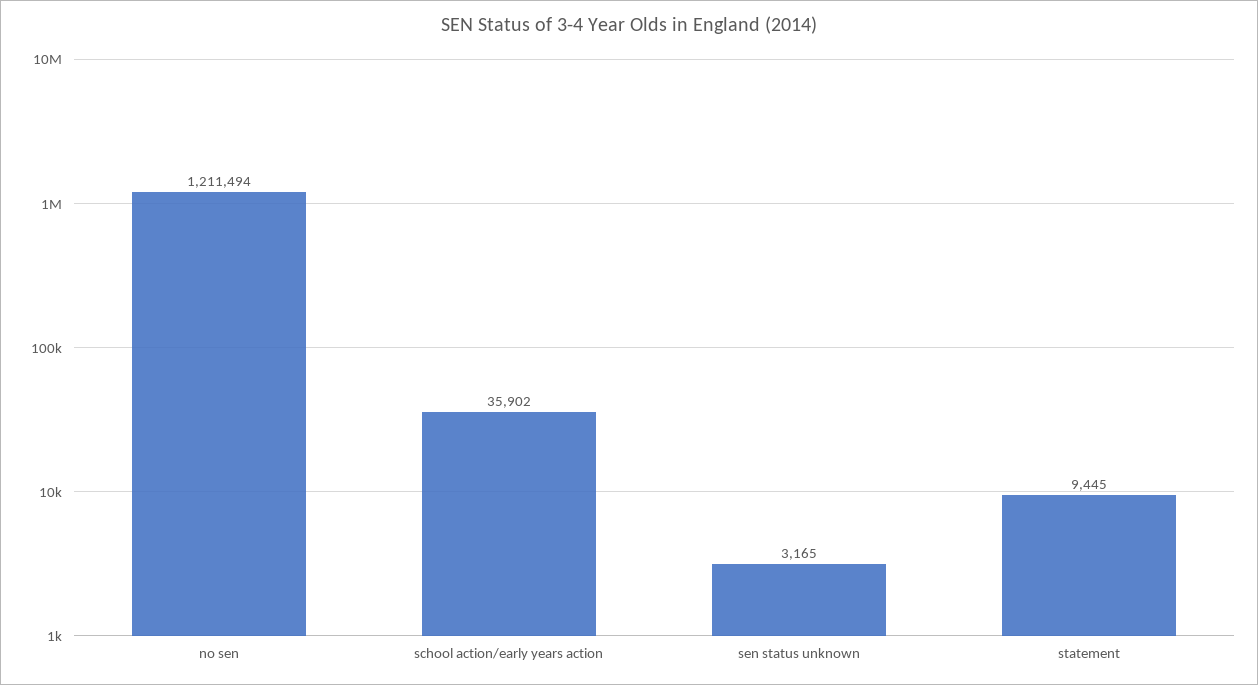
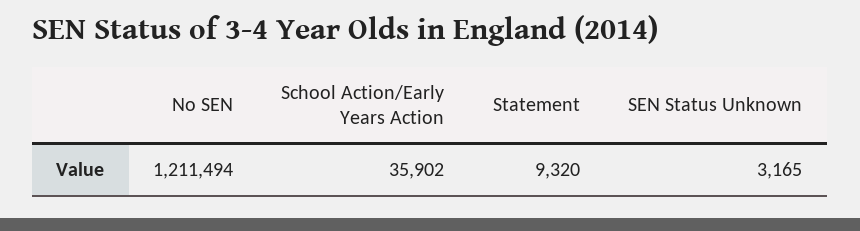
  {
    "no sen": 1211494,
    "school action/early years action": 35902,
    "sen status unknown": 3165,
-   "statement": 9445
+   "statement": 9320
  }

